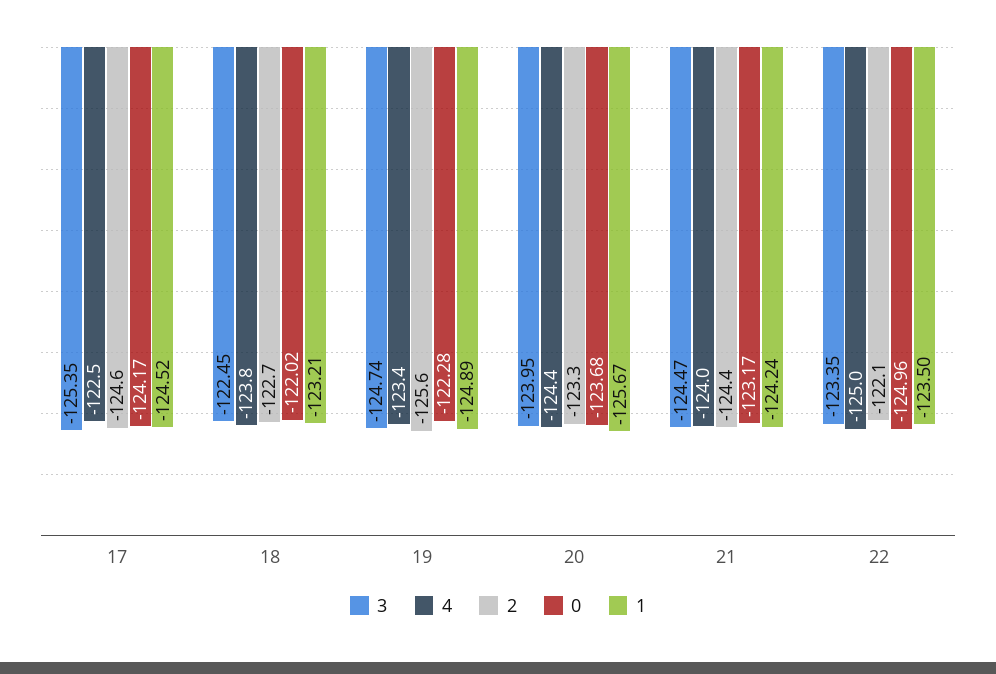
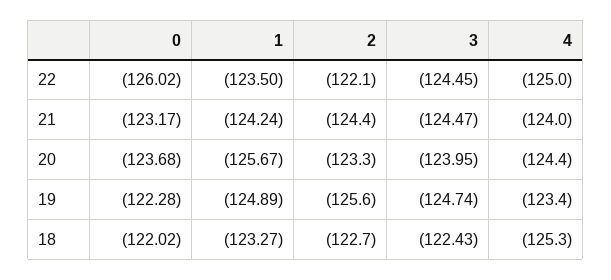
  {
    "3": {
-     "17": -125.35,
-     "18": -122.45,
+     "18": -122.43,
      "19": -124.74,
      "20": -123.95,
      "21": -124.47,
-     "22": -123.35
+     "22": -124.45
    },
    "4": {
-     "17": -122.5,
-     "18": -123.8,
+     "18": -125.3,
      "19": -123.4,
      "20": -124.4,
      "21": -124,
      "22": -125
    },
    "2": {
-     "17": -124.6,
      "18": -122.7,
      "19": -125.6,
      "20": -123.3,
      "21": -124.4,
      "22": -122.1
    },
    "0": {
-     "17": -124.17,
      "18": -122.02,
      "19": -122.28,
      "20": -123.68,
      "21": -123.17,
-     "22": -124.96
+     "22": -126.02
    },
    "1": {
-     "17": -124.52,
-     "18": -123.21,
+     "18": -123.27,
      "19": -124.89,
      "20": -125.67,
      "21": -124.24,
      "22": -123.5
    }
  }

